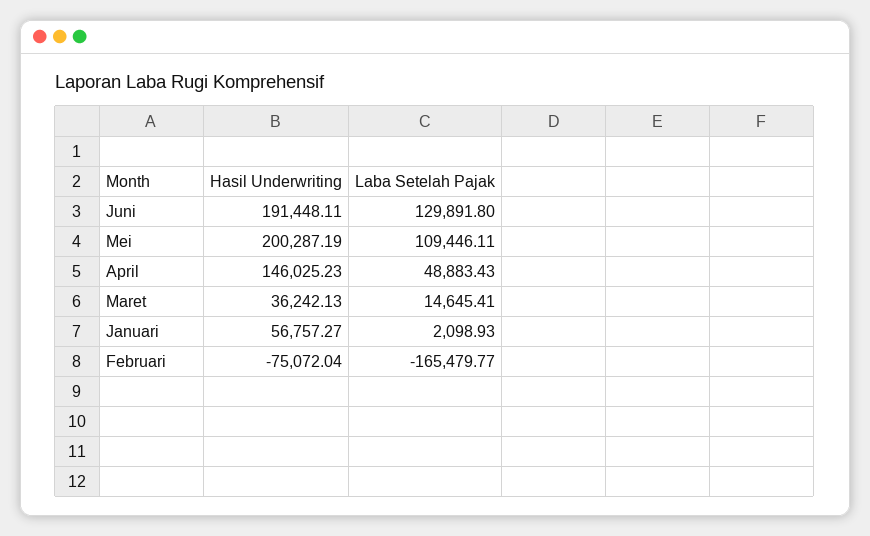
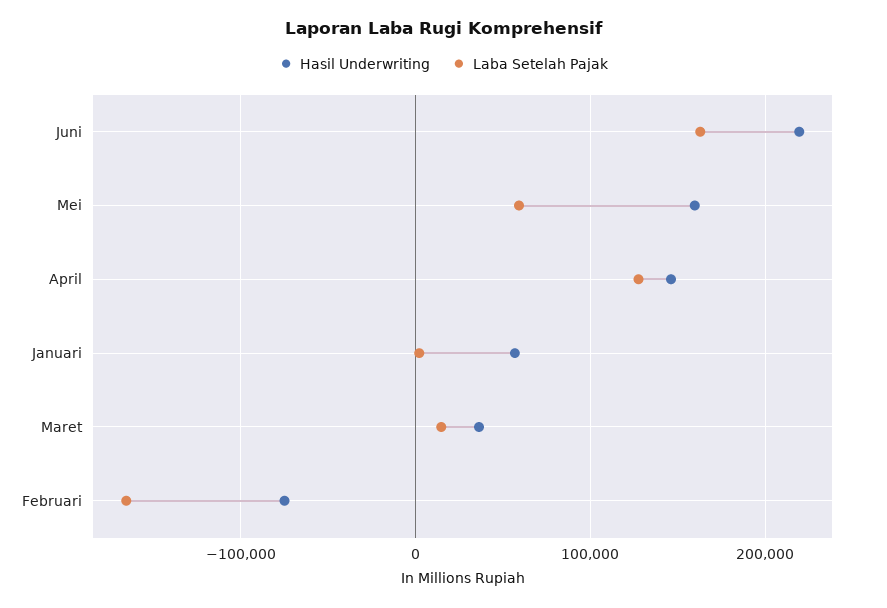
  {
    "Hasil Underwriting": {
-     "Juni": 191448.11,
+     "Juni": 220000,
-     "Mei": 200287.19,
+     "Mei": 160000,
      "April": 146025.23,
      "Maret": 36242.13,
      "Januari": 56757.27,
      "Februari": -75072.04
    },
    "Laba Setelah Pajak": {
-     "Juni": 129891.8,
+     "Juni": 160000,
-     "Mei": 109446.11,
+     "Mei": 60000,
-     "April": 48883.43,
+     "April": 130000,
      "Maret": 14645.41,
      "Januari": 2098.93,
      "Februari": -165479.77
    }
  }

